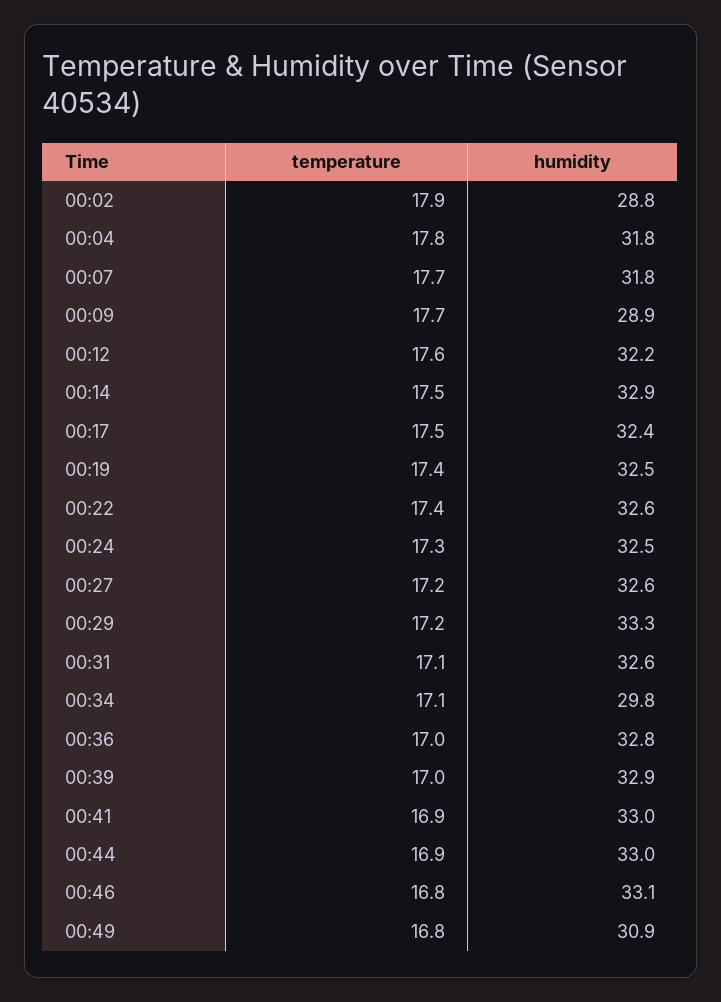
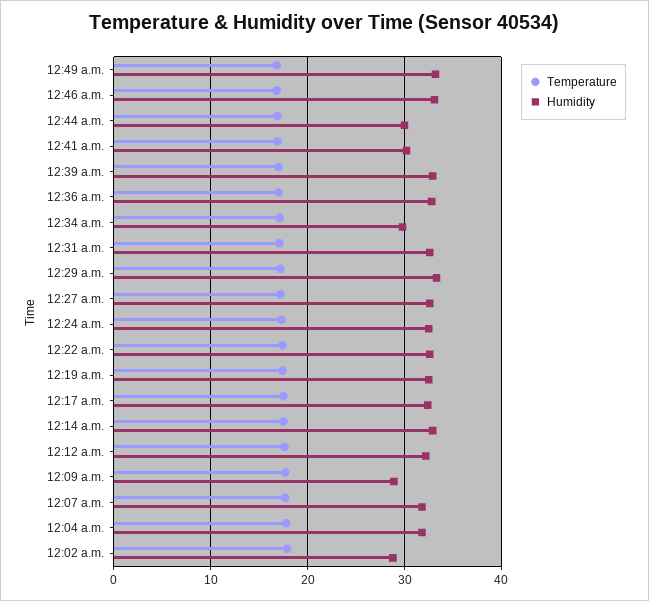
  {
    "temperature": {
      "00:02": 17.9,
      "00:04": 17.8,
      "00:07": 17.7,
      "00:09": 17.7,
      "00:12": 17.6,
      "00:14": 17.5,
      "00:17": 17.5,
      "00:19": 17.4,
      "00:22": 17.4,
      "00:24": 17.3,
      "00:27": 17.2,
      "00:29": 17.2,
      "00:31": 17.1,
      "00:34": 17.1,
      "00:36": 17,
      "00:39": 17,
      "00:41": 16.9,
      "00:44": 16.9,
      "00:46": 16.8,
      "00:49": 16.8
    },
    "humidity": {
      "00:02": 28.8,
      "00:04": 31.8,
      "00:07": 31.8,
      "00:09": 28.9,
      "00:12": 32.2,
      "00:14": 32.9,
      "00:17": 32.4,
      "00:19": 32.5,
      "00:22": 32.6,
      "00:24": 32.5,
      "00:27": 32.6,
      "00:29": 33.3,
      "00:31": 32.6,
      "00:34": 29.8,
      "00:36": 32.8,
      "00:39": 32.9,
-     "00:41": 33,
+     "00:41": 30,
-     "00:44": 33,
+     "00:44": 30,
      "00:46": 33.1,
-     "00:49": 30.9
+     "00:49": 33
    }
  }

